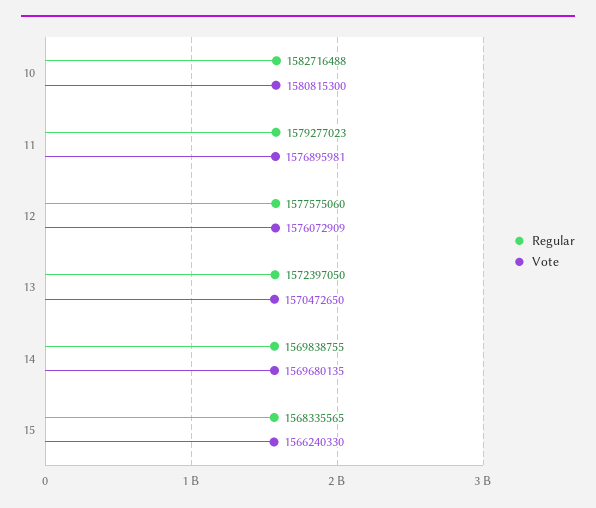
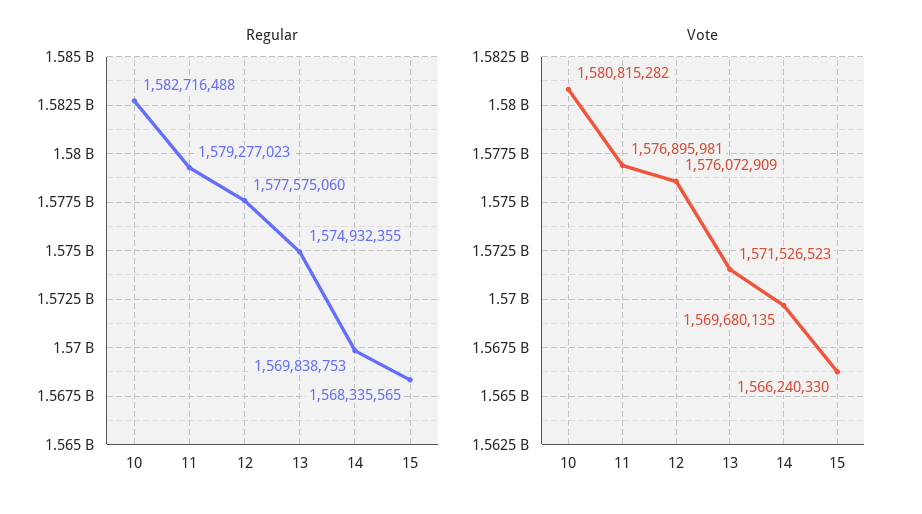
  {
    "Regular": {
      "10": 1582716488,
      "11": 1579277023,
      "12": 1577575060,
-     "13": 1572397050,
+     "13": 1574932355,
-     "14": 1569838755,
+     "14": 1569838753,
      "15": 1568335565
    },
    "Vote": {
-     "10": 1580815300,
+     "10": 1580815282,
      "11": 1576895981,
      "12": 1576072909,
-     "13": 1570472650,
+     "13": 1571526523,
      "14": 1569680135,
      "15": 1566240330
    }
  }

